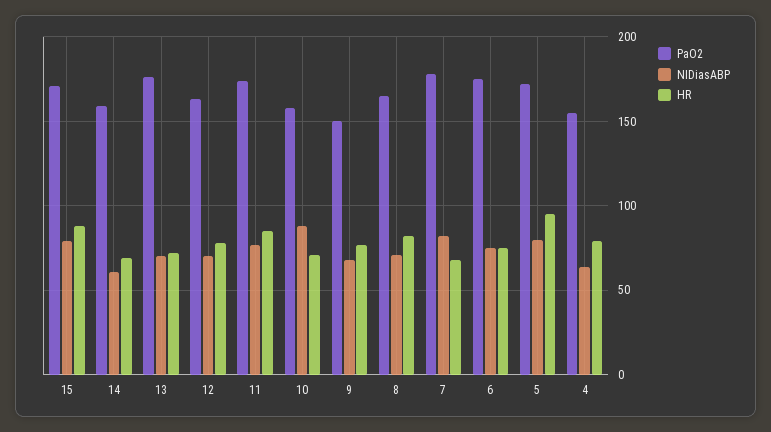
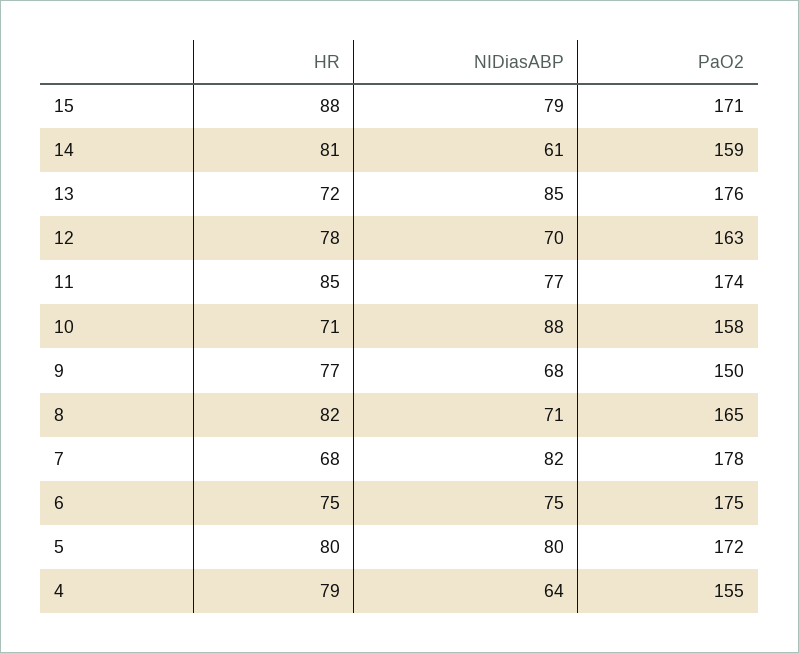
  {
    "PaO2": {
      "15": 171,
      "14": 159,
      "13": 176,
      "12": 163,
      "11": 174,
      "10": 158,
      "9": 150,
      "8": 165,
      "7": 178,
      "6": 175,
      "5": 172,
      "4": 155
    },
    "NIDiasABP": {
      "15": 79,
      "14": 61,
-     "13": 70,
+     "13": 85,
      "12": 70,
      "11": 77,
      "10": 88,
      "9": 68,
      "8": 71,
      "7": 82,
      "6": 75,
      "5": 80,
      "4": 64
    },
    "HR": {
      "15": 88,
-     "14": 70,
+     "14": 81,
      "13": 72,
      "12": 78,
      "11": 85,
      "10": 71,
      "9": 77,
      "8": 82,
      "7": 68,
      "6": 75,
-     "5": 95,
+     "5": 80,
      "4": 79
    }
  }

